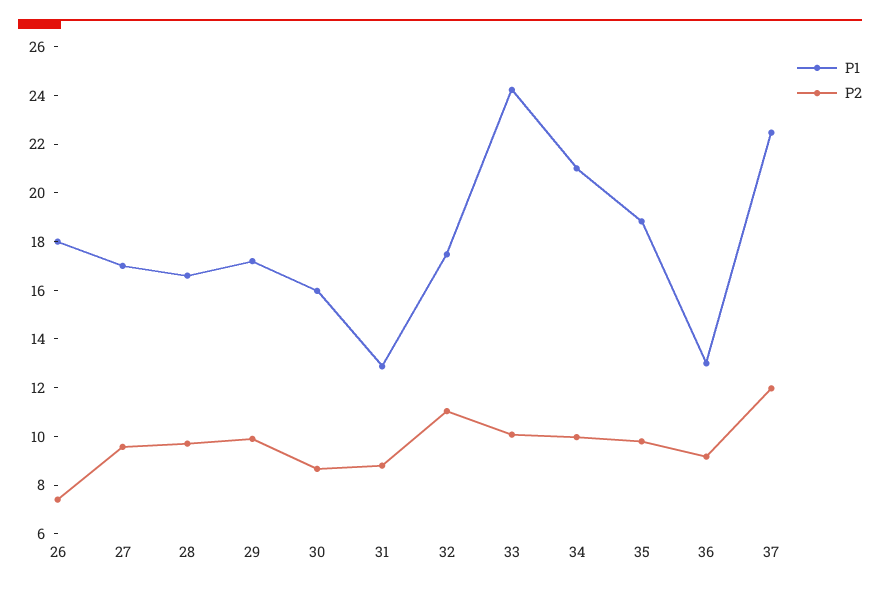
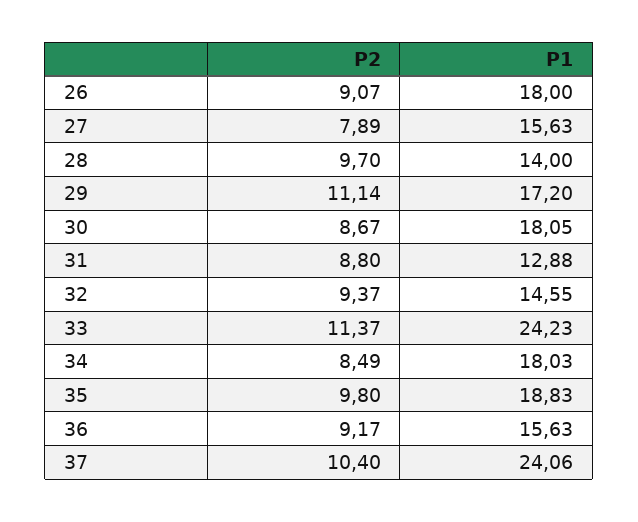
  {
    "P1": {
      "26": 18,
-     "27": 17,
+     "27": 15.63,
-     "28": 16.5,
+     "28": 14,
      "29": 17.2,
-     "30": 16,
+     "30": 18.05,
      "31": 12.88,
-     "32": 17.5,
+     "32": 14.55,
      "33": 24.23,
-     "34": 21,
+     "34": 18.03,
      "35": 18.83,
-     "36": 13,
+     "36": 15.63,
-     "37": 22.5
+     "37": 24.06
    },
    "P2": {
-     "26": 7.5,
+     "26": 9.07,
-     "27": 9.5,
+     "27": 7.89,
      "28": 9.7,
-     "29": 10,
+     "29": 11.14,
      "30": 8.67,
      "31": 8.8,
-     "32": 11,
+     "32": 9.37,
-     "33": 10,
+     "33": 11.37,
-     "34": 10,
+     "34": 8.49,
      "35": 9.8,
      "36": 9.17,
-     "37": 12
+     "37": 10.4
    }
  }

